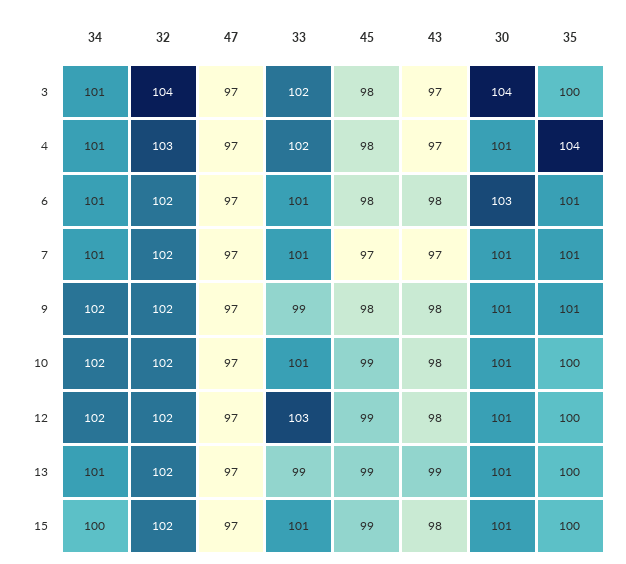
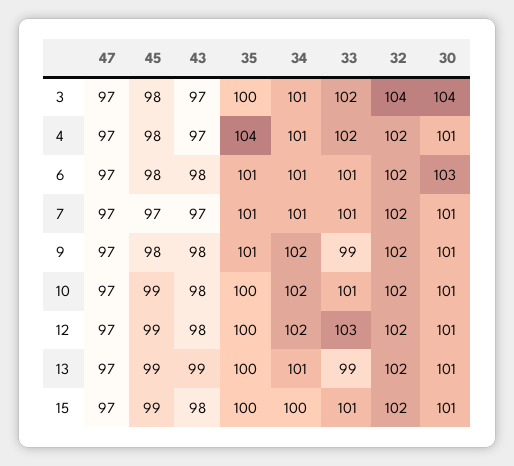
  {
    "34": {
      "3": 101,
      "4": 101,
      "6": 101,
      "7": 101,
      "9": 102,
      "10": 102,
      "12": 102,
      "13": 101,
      "15": 100
    },
    "32": {
      "3": 104,
-     "4": 103,
+     "4": 102,
      "6": 102,
      "7": 102,
      "9": 102,
      "10": 102,
      "12": 102,
      "13": 102,
      "15": 102
    },
    "47": {
      "3": 97,
      "4": 97,
      "6": 97,
      "7": 97,
      "9": 97,
      "10": 97,
      "12": 97,
      "13": 97,
      "15": 97
    },
    "33": {
      "3": 102,
      "4": 102,
      "6": 101,
      "7": 101,
      "9": 99,
      "10": 101,
      "12": 103,
      "13": 99,
      "15": 101
    },
    "45": {
      "3": 98,
      "4": 98,
      "6": 98,
      "7": 97,
      "9": 98,
      "10": 99,
      "12": 99,
      "13": 99,
      "15": 99
    },
    "43": {
      "3": 97,
      "4": 97,
      "6": 98,
      "7": 97,
      "9": 98,
      "10": 98,
      "12": 98,
      "13": 99,
      "15": 98
    },
    "30": {
      "3": 104,
      "4": 101,
      "6": 103,
      "7": 101,
      "9": 101,
      "10": 101,
      "12": 101,
      "13": 101,
      "15": 101
    },
    "35": {
      "3": 100,
      "4": 104,
      "6": 101,
      "7": 101,
      "9": 101,
      "10": 100,
      "12": 100,
      "13": 100,
      "15": 100
    }
  }

